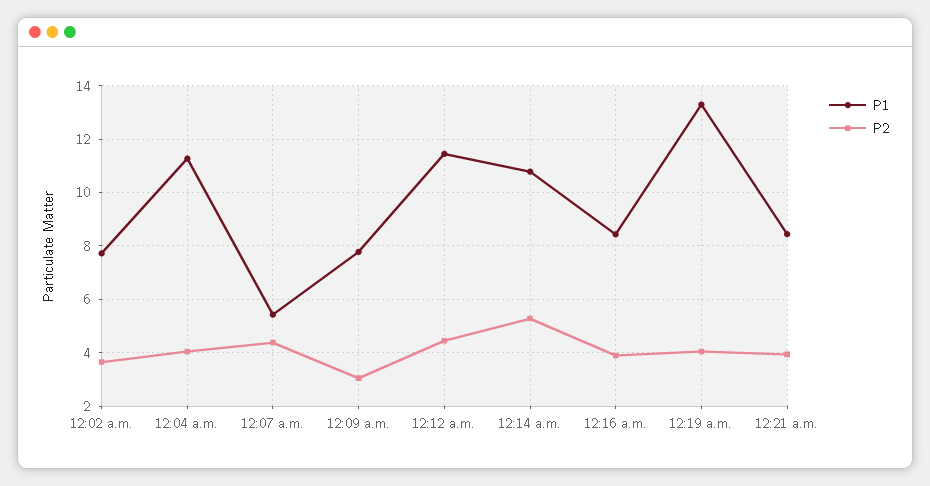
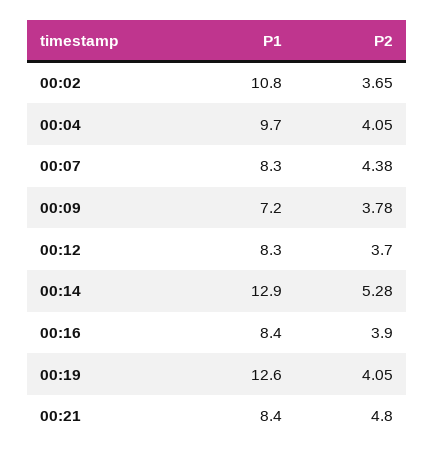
  {
    "P1": {
-     "12:02 a.m.": 7.75,
+     "12:02 a.m.": 10.8,
-     "12:04 a.m.": 11.25,
+     "12:04 a.m.": 9.7,
-     "12:07 a.m.": 5.5,
+     "12:07 a.m.": 8.3,
-     "12:09 a.m.": 7.75,
+     "12:09 a.m.": 7.2,
-     "12:12 a.m.": 11.5,
+     "12:12 a.m.": 8.3,
-     "12:14 a.m.": 10.75,
+     "12:14 a.m.": 12.9,
      "12:16 a.m.": 8.4,
-     "12:19 a.m.": 13.25,
+     "12:19 a.m.": 12.6,
      "12:21 a.m.": 8.4
    },
    "P2": {
      "12:02 a.m.": 3.65,
      "12:04 a.m.": 4.05,
      "12:07 a.m.": 4.38,
-     "12:09 a.m.": 3,
+     "12:09 a.m.": 3.78,
-     "12:12 a.m.": 4.5,
+     "12:12 a.m.": 3.7,
      "12:14 a.m.": 5.28,
      "12:16 a.m.": 3.9,
      "12:19 a.m.": 4.05,
-     "12:21 a.m.": 4
+     "12:21 a.m.": 4.8
    }
  }

